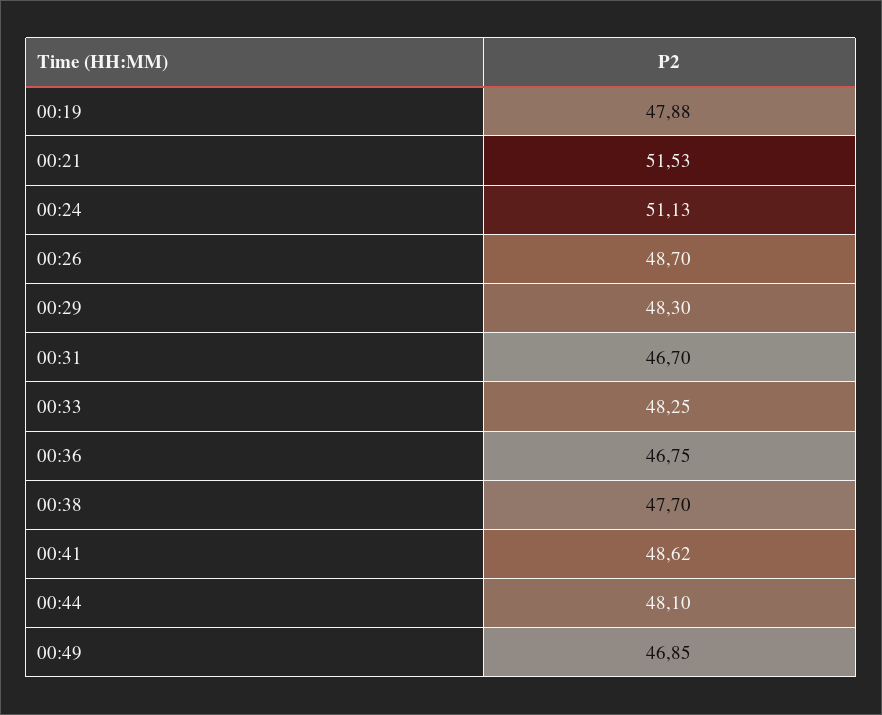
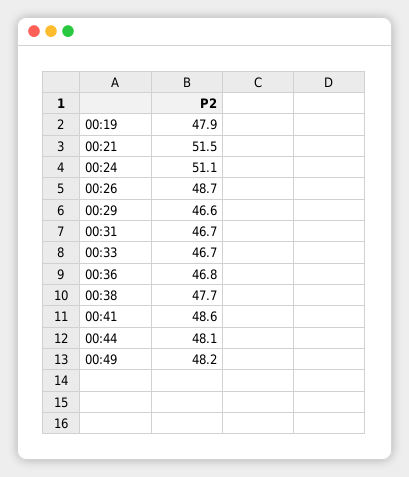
  {
    "00:19": 47.88,
    "00:21": 51.53,
    "00:24": 51.13,
    "00:26": 48.7,
-   "00:29": 48.3,
+   "00:29": 46.6,
    "00:31": 46.7,
-   "00:33": 48.25,
+   "00:33": 46.7,
    "00:36": 46.75,
    "00:38": 47.7,
    "00:41": 48.62,
    "00:44": 48.1,
-   "00:49": 46.85
+   "00:49": 48.2
  }

